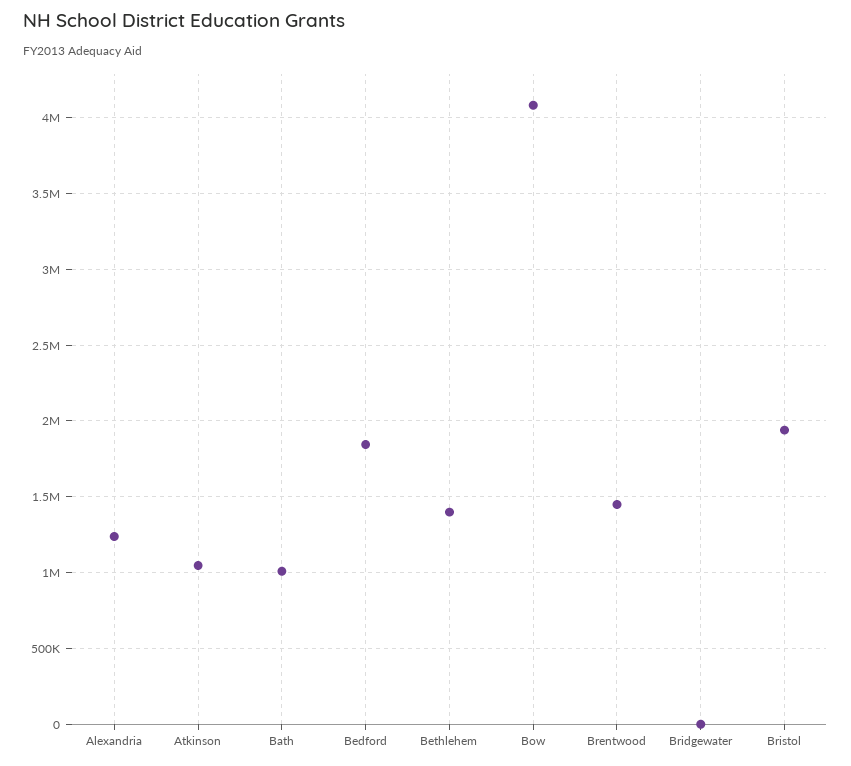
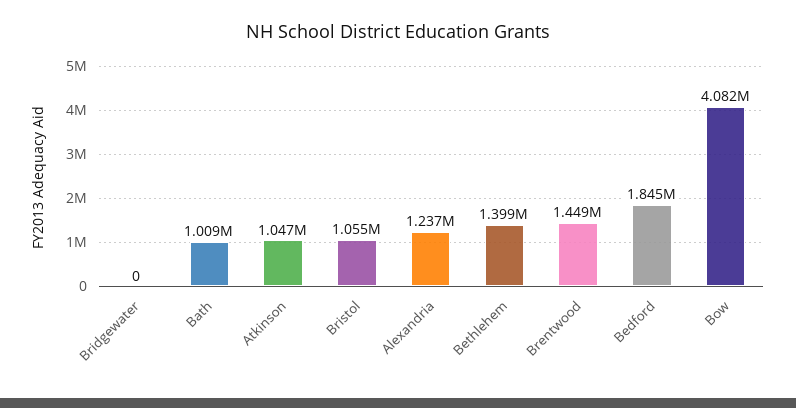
  {
    "Alexandria": 1237000,
    "Atkinson": 1047000,
    "Bath": 1009000,
    "Bedford": 1845000,
    "Bethlehem": 1399000,
    "Bow": 4082000,
    "Brentwood": 1449000,
    "Bridgewater": 0,
-   "Bristol": 1950000
+   "Bristol": 1055000
  }

